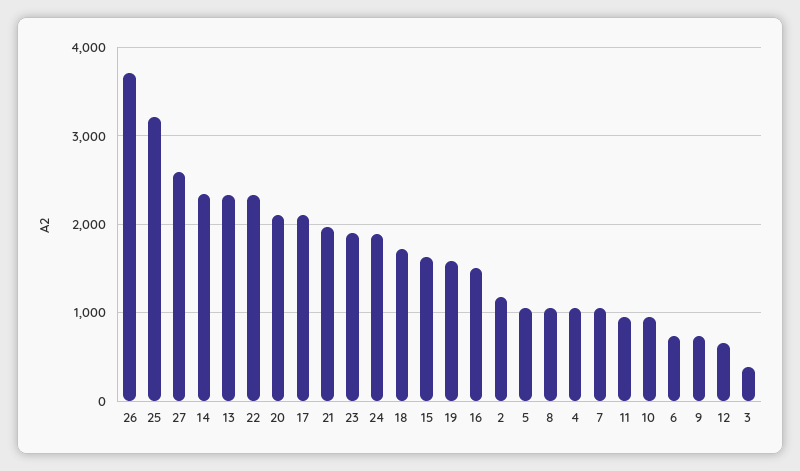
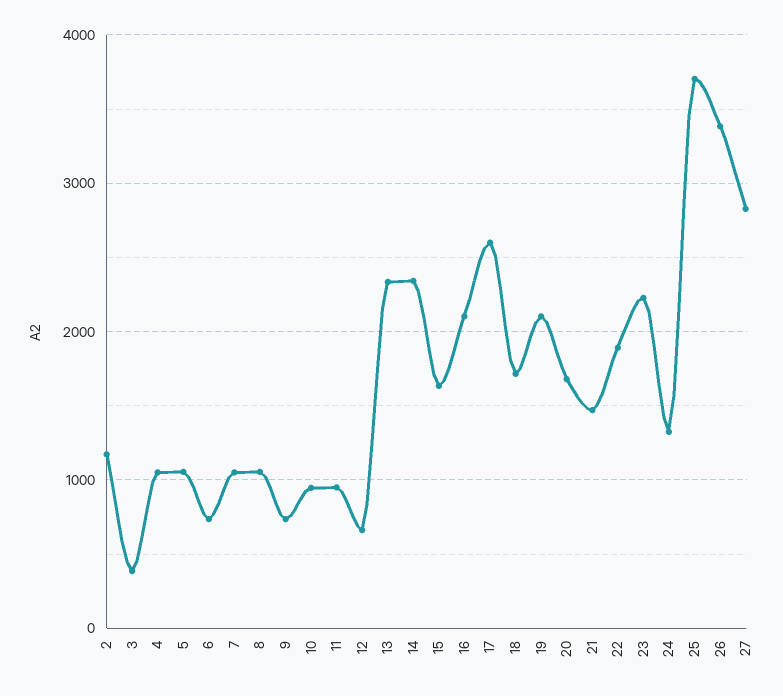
  {
-   "26": 3700,
+   "26": 3400,
-   "25": 3200,
+   "25": 3700,
-   "27": 2600,
+   "27": 2800,
    "14": 2300,
    "13": 2300,
-   "22": 2300,
+   "22": 1900,
-   "20": 2100,
+   "20": 1700,
-   "17": 2100,
+   "17": 2600,
-   "21": 2000,
+   "21": 1500,
-   "23": 1900,
+   "23": 2200,
-   "24": 1900,
+   "24": 1300,
    "18": 1700,
    "15": 1600,
-   "19": 1600,
+   "19": 2100,
-   "16": 1500,
+   "16": 2100,
    "2": 1200,
    "5": 1100,
    "8": 1100,
    "4": 1100,
    "7": 1100,
    "11": 1000,
    "10": 900,
    "6": 700,
    "9": 700,
    "12": 700,
    "3": 400
  }

